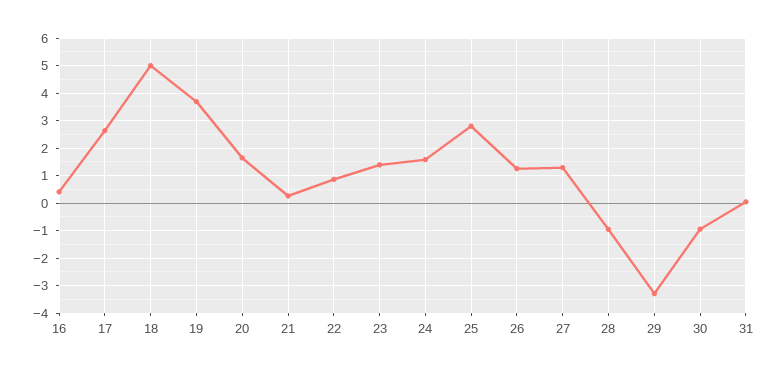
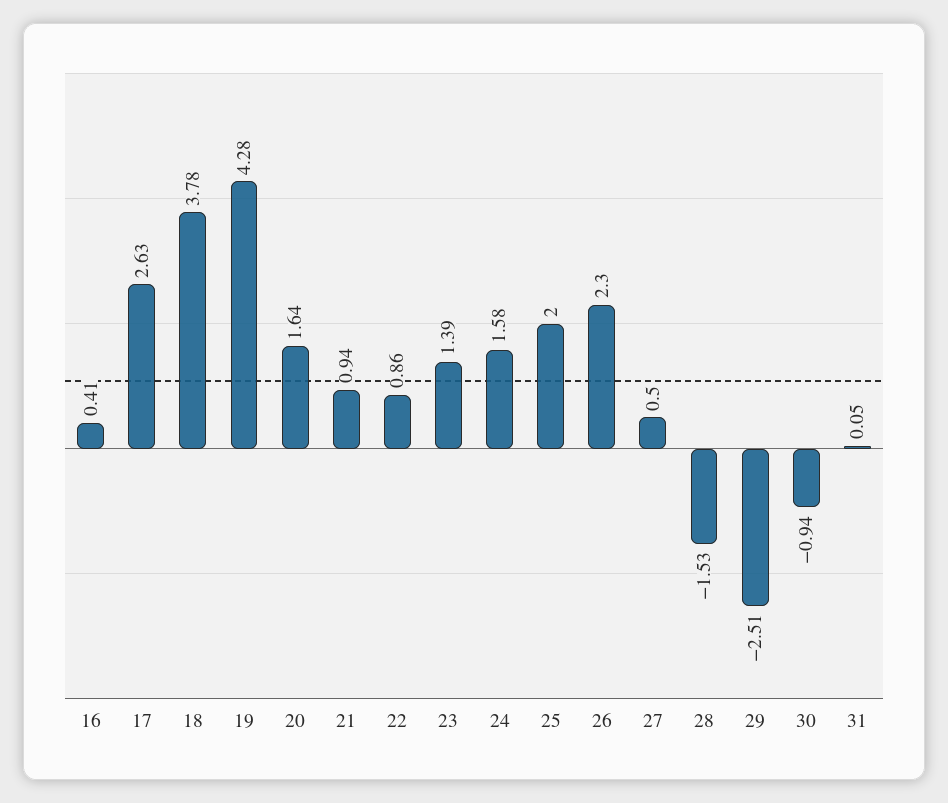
  {
    "16": 0.41,
    "17": 2.63,
-   "18": 5,
+   "18": 3.78,
-   "19": 3.75,
+   "19": 4.28,
    "20": 1.64,
-   "21": 0.25,
+   "21": 0.94,
    "22": 0.86,
    "23": 1.39,
    "24": 1.58,
-   "25": 2.75,
+   "25": 2,
-   "26": 1.25,
+   "26": 2.3,
-   "27": 1.25,
+   "27": 0.5,
-   "28": -1,
+   "28": -1.53,
-   "29": -3.25,
+   "29": -2.51,
    "30": -0.94,
    "31": 0.05
  }

